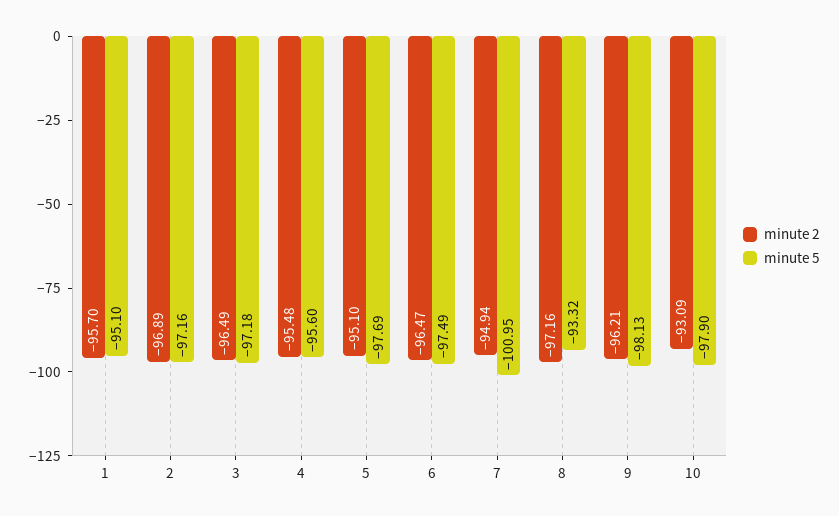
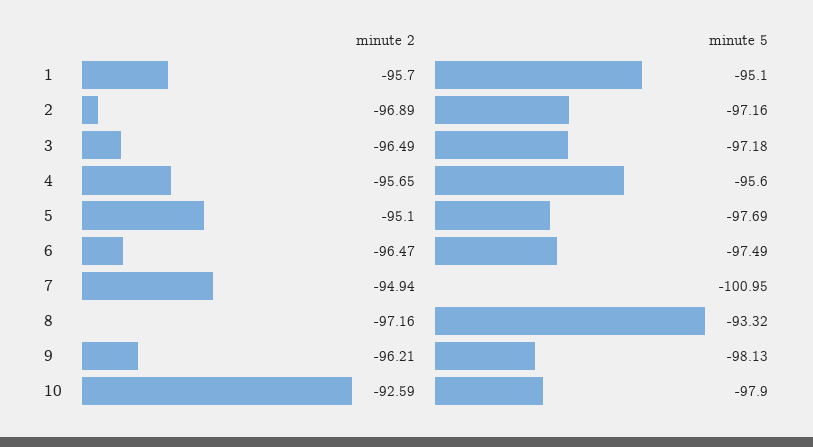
  {
    "minute 2": {
      "1": -95.7,
      "2": -96.89,
      "3": -96.49,
-     "4": -95.48,
+     "4": -95.65,
      "5": -95.1,
      "6": -96.47,
      "7": -94.94,
      "8": -97.16,
      "9": -96.21,
-     "10": -93.09
+     "10": -92.59
    },
    "minute 5": {
      "1": -95.1,
      "2": -97.16,
      "3": -97.18,
      "4": -95.6,
      "5": -97.69,
      "6": -97.49,
      "7": -100.95,
      "8": -93.32,
      "9": -98.13,
      "10": -97.9
    }
  }

